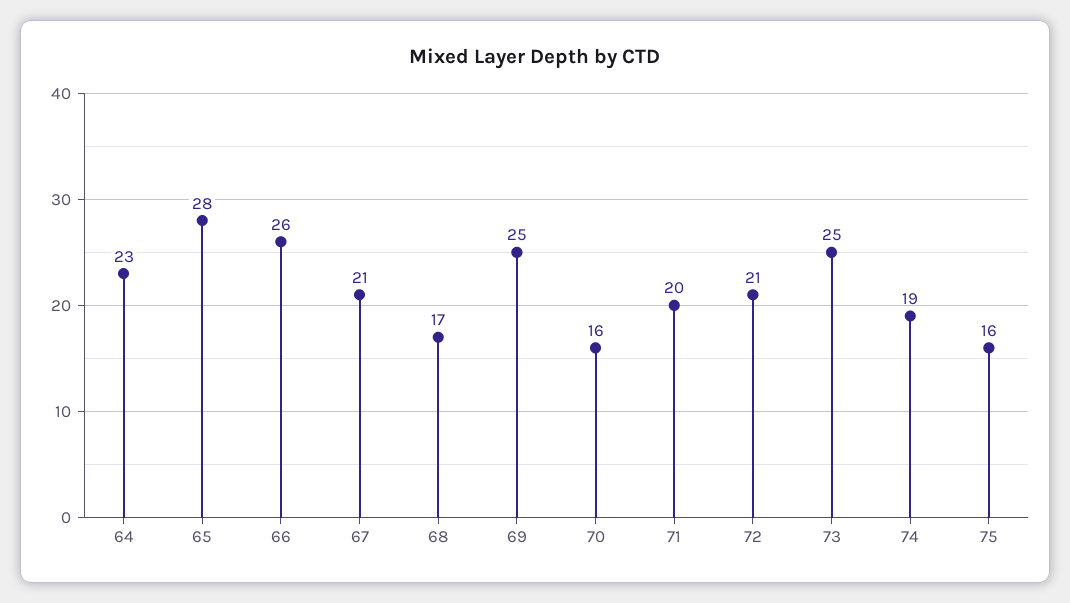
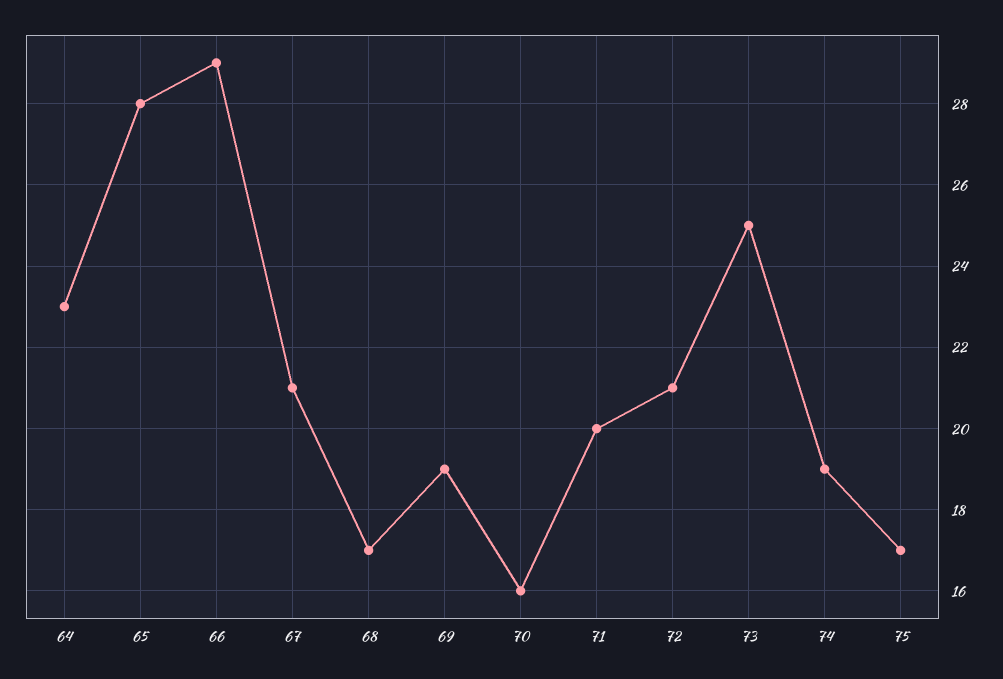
  {
    "64": 23,
    "65": 28,
-   "66": 26,
+   "66": 29,
    "67": 21,
    "68": 17,
-   "69": 25,
+   "69": 19,
    "70": 16,
    "71": 20,
    "72": 21,
    "73": 25,
    "74": 19,
-   "75": 16
+   "75": 17
  }

